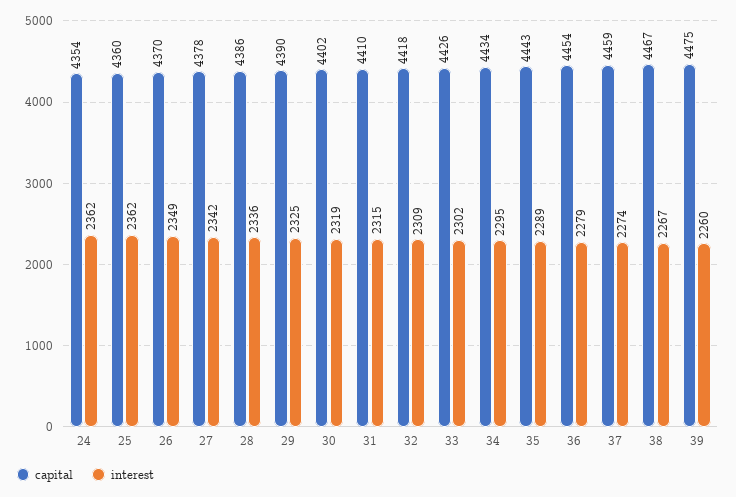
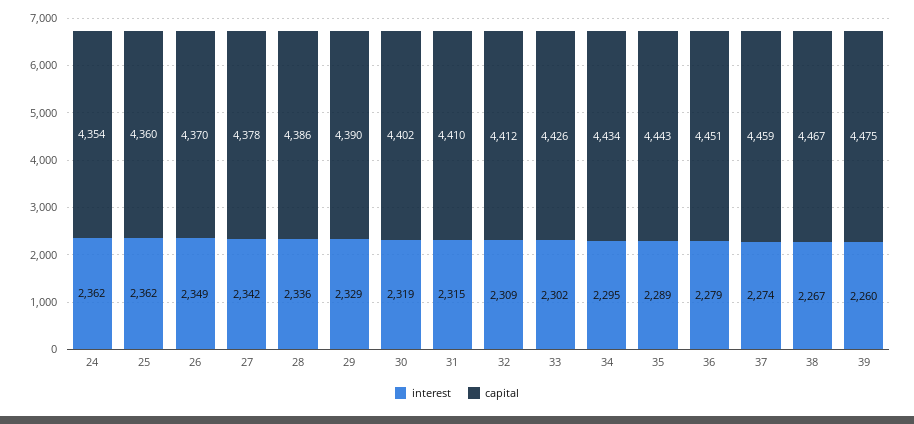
  {
    "capital": {
      "24": 4354,
      "25": 4360,
      "26": 4370,
      "27": 4378,
      "28": 4386,
      "29": 4390,
      "30": 4402,
      "31": 4410,
-     "32": 4418,
+     "32": 4412,
      "33": 4426,
      "34": 4434,
      "35": 4443,
-     "36": 4454,
+     "36": 4451,
      "37": 4459,
      "38": 4467,
      "39": 4475
    },
    "interest": {
      "24": 2362,
      "25": 2362,
      "26": 2349,
      "27": 2342,
      "28": 2336,
-     "29": 2325,
+     "29": 2329,
      "30": 2319,
      "31": 2315,
      "32": 2309,
      "33": 2302,
      "34": 2295,
      "35": 2289,
      "36": 2279,
      "37": 2274,
      "38": 2267,
      "39": 2260
    }
  }

